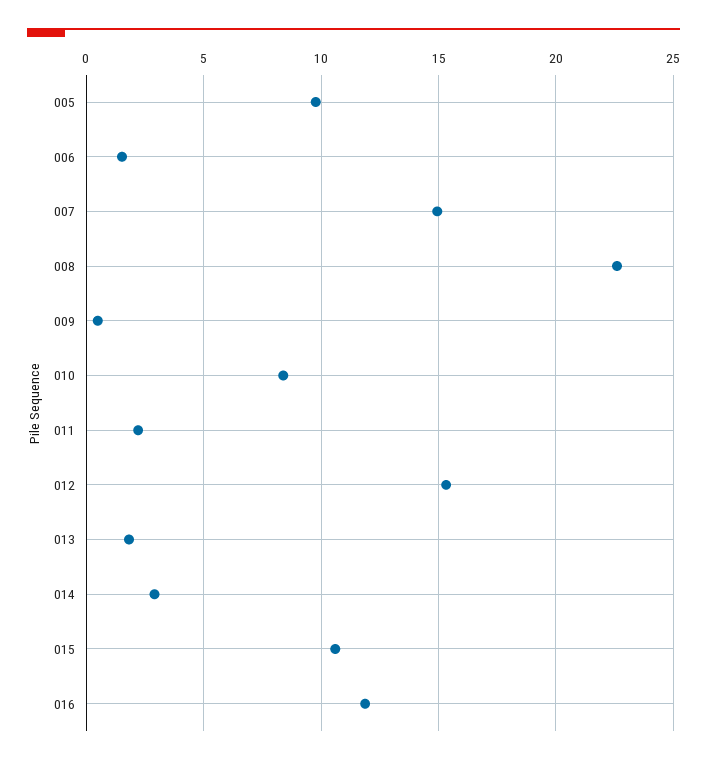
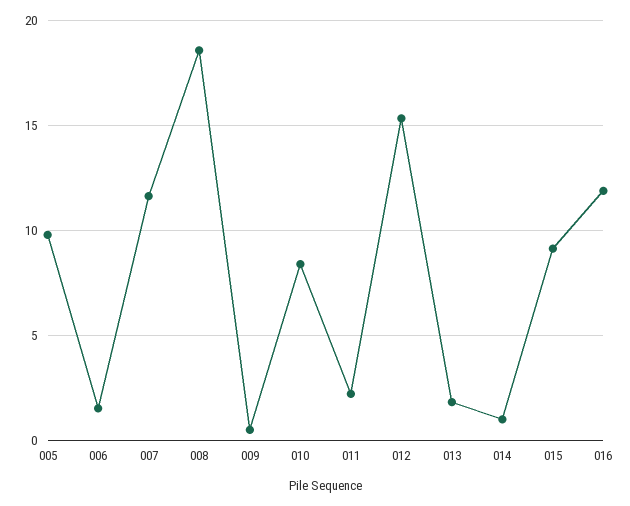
  {
    "005": 10,
    "006": 1.5,
-   "007": 15,
+   "007": 11.5,
-   "008": 22.5,
+   "008": 18.5,
    "009": 0.5,
    "010": 8.5,
    "011": 2,
    "012": 15.5,
    "013": 2,
-   "014": 3,
+   "014": 1,
-   "015": 10.5,
+   "015": 9,
    "016": 12
  }

